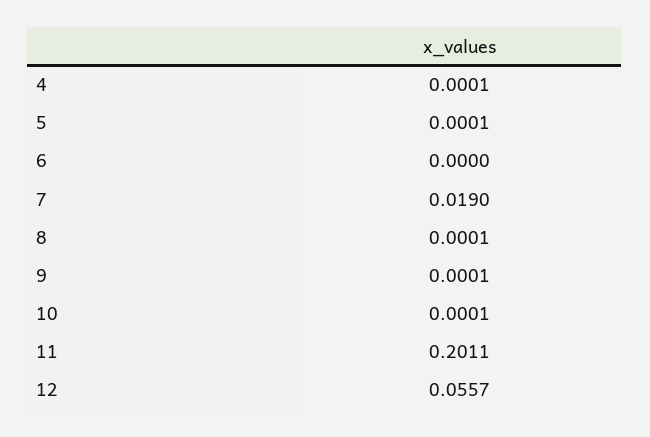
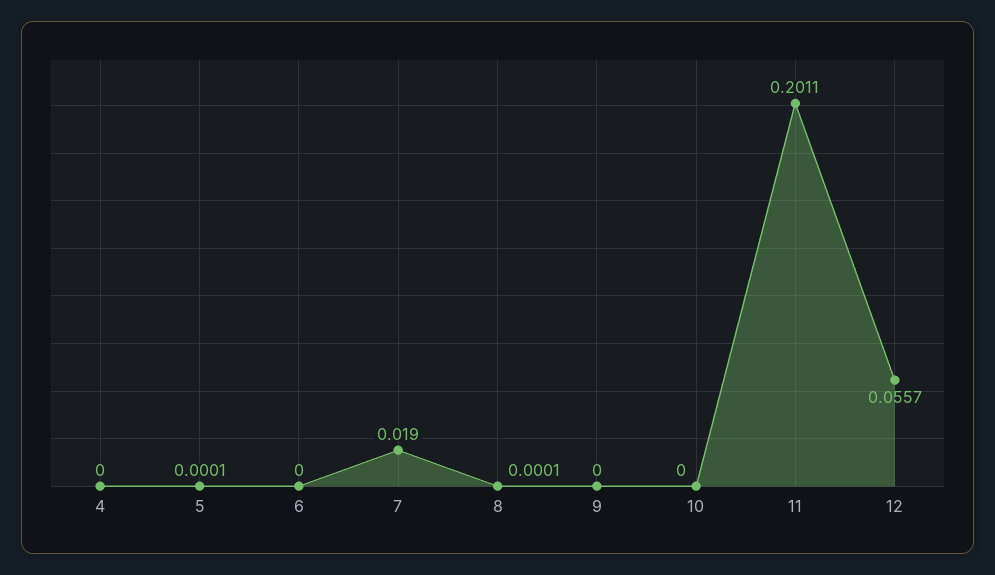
  {
-   "4": 0.0001,
+   "4": 0,
    "5": 0.0001,
    "6": 0,
    "7": 0.019,
    "8": 0.0001,
-   "9": 0.0001,
+   "9": 0,
-   "10": 0.0001,
+   "10": 0,
    "11": 0.2011,
    "12": 0.0557
  }

